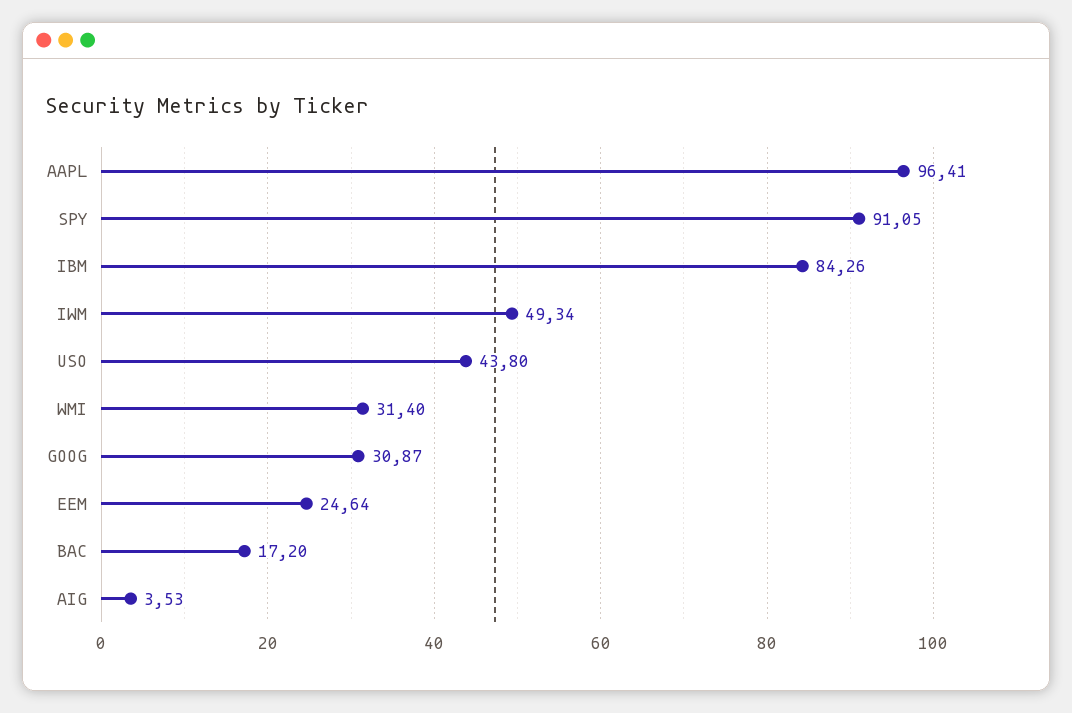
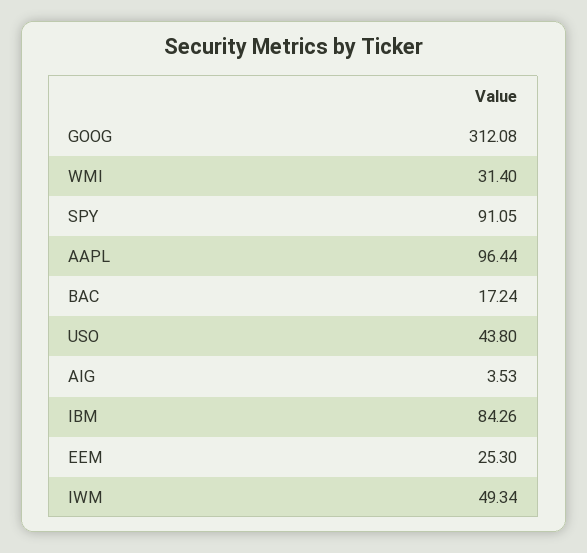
  {
-   "AAPL": 96.41,
+   "AAPL": 96.44,
    "SPY": 91.05,
    "IBM": 84.26,
    "IWM": 49.34,
    "USO": 43.8,
    "WMI": 31.4,
-   "GOOG": 30.87,
+   "GOOG": 312.08,
-   "EEM": 24.64,
+   "EEM": 25.3,
-   "BAC": 17.2,
+   "BAC": 17.24,
    "AIG": 3.53
  }

